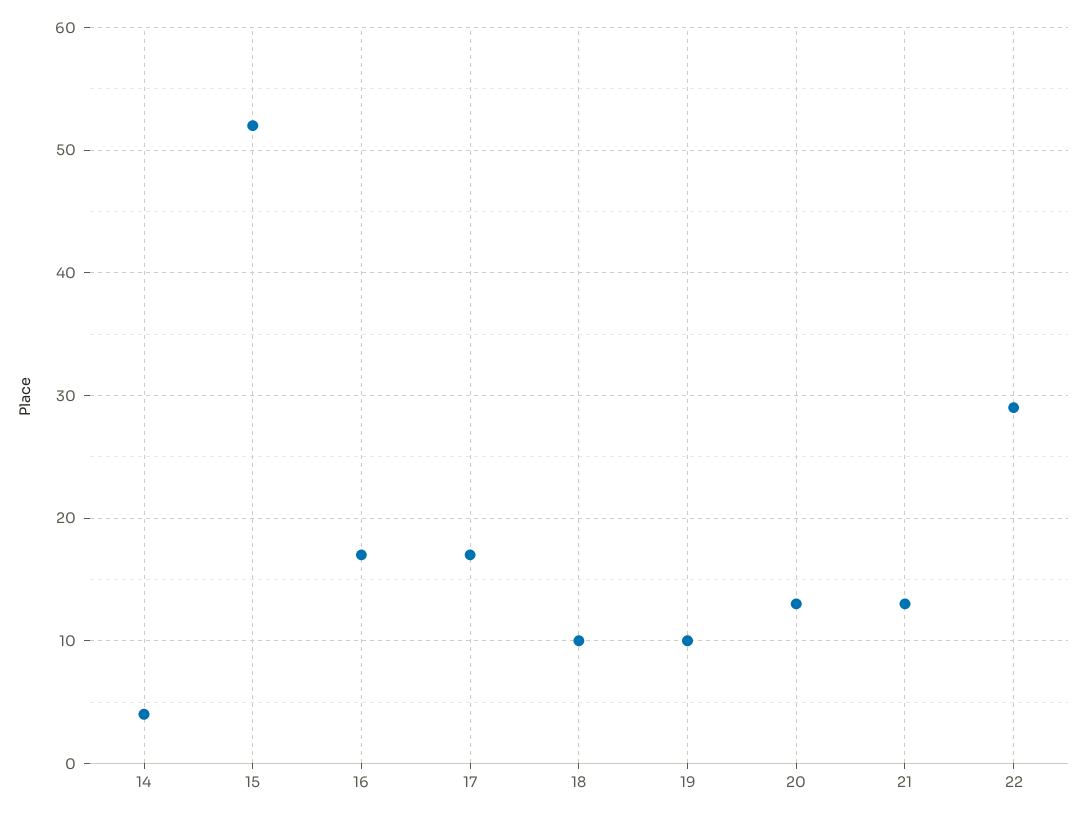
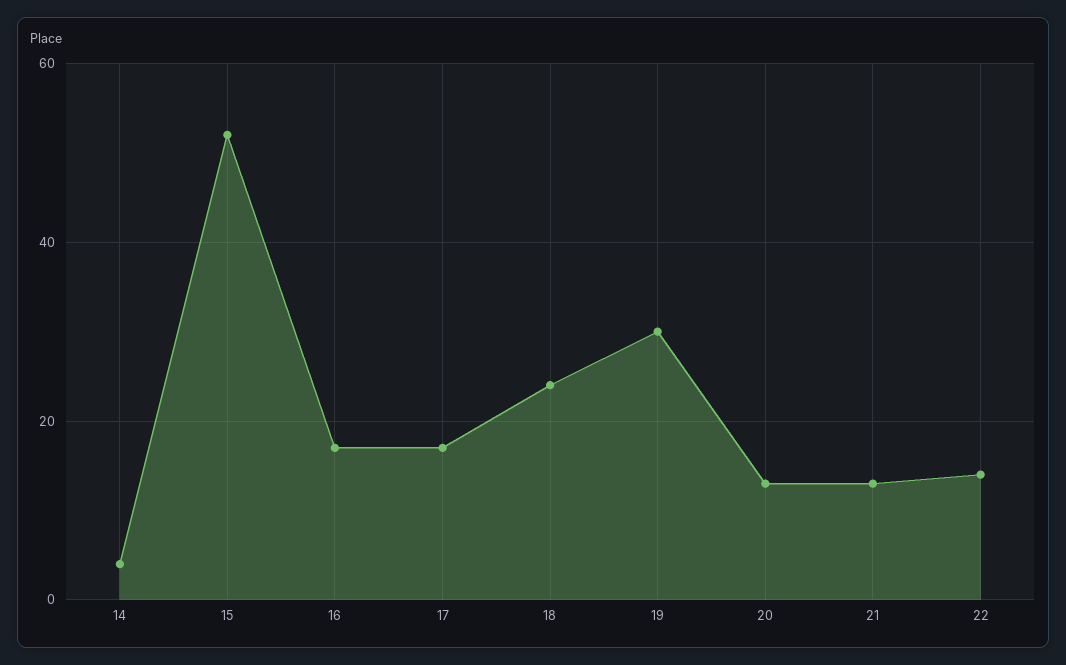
  {
    "14": 4,
    "15": 52,
    "16": 17,
    "17": 17,
-   "18": 10,
+   "18": 25,
-   "19": 10,
+   "19": 30,
    "20": 13,
    "21": 13,
-   "22": 29
+   "22": 15
  }

